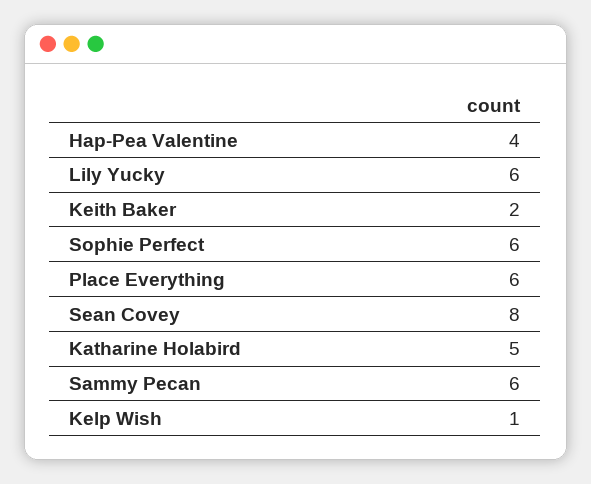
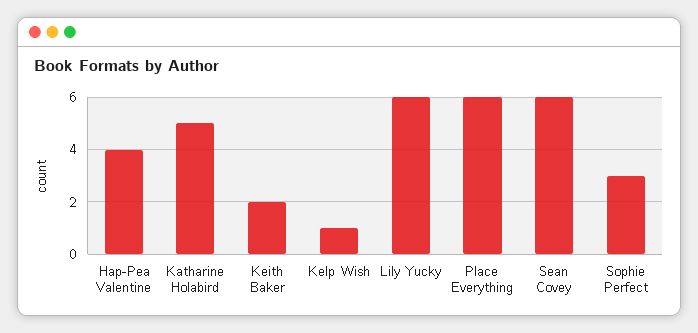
  {
    "Hap-Pea Valentine": 4,
    "Lily Yucky": 6,
    "Keith Baker": 2,
-   "Sophie Perfect": 6,
+   "Sophie Perfect": 3,
    "Place Everything": 6,
-   "Sean Covey": 8,
+   "Sean Covey": 6,
    "Katharine Holabird": 5,
-   "Sammy Pecan": 6,
    "Kelp Wish": 1
  }

